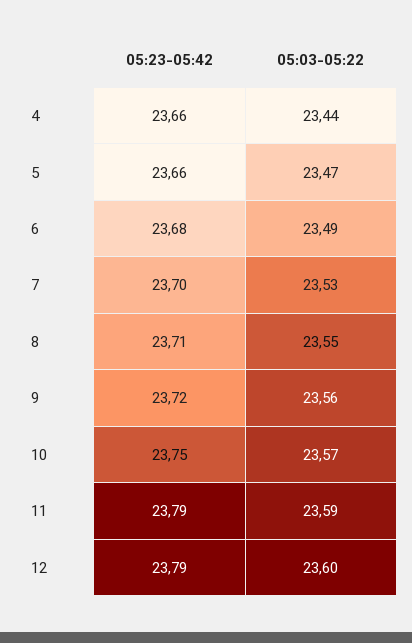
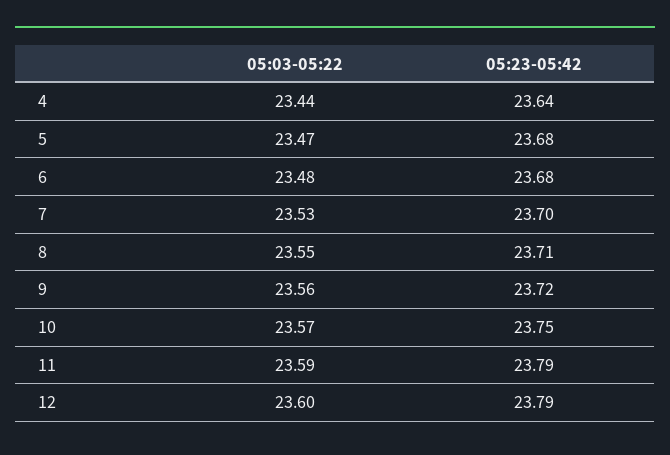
  {
    "05:23-05:42": {
-     "4": 23.66,
+     "4": 23.64,
-     "5": 23.66,
+     "5": 23.68,
      "6": 23.68,
      "7": 23.7,
      "8": 23.71,
      "9": 23.72,
      "10": 23.75,
      "11": 23.79,
      "12": 23.79
    },
    "05:03-05:22": {
      "4": 23.44,
      "5": 23.47,
-     "6": 23.49,
+     "6": 23.48,
      "7": 23.53,
      "8": 23.55,
      "9": 23.56,
      "10": 23.57,
      "11": 23.59,
      "12": 23.6
    }
  }

